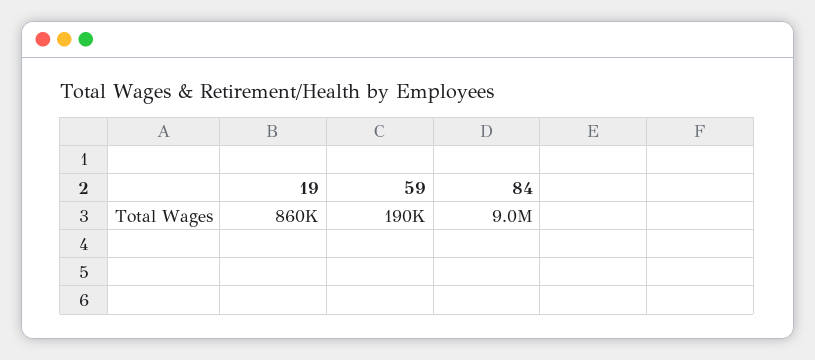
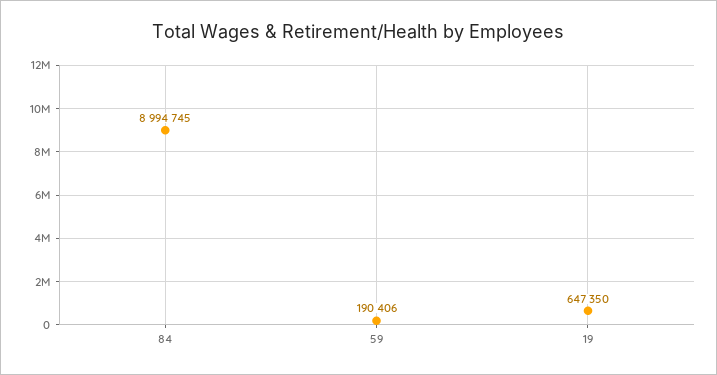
  {
-   "19": 860000,
+   "19": 647350,
    "59": 190406,
    "84": 8994745
  }

